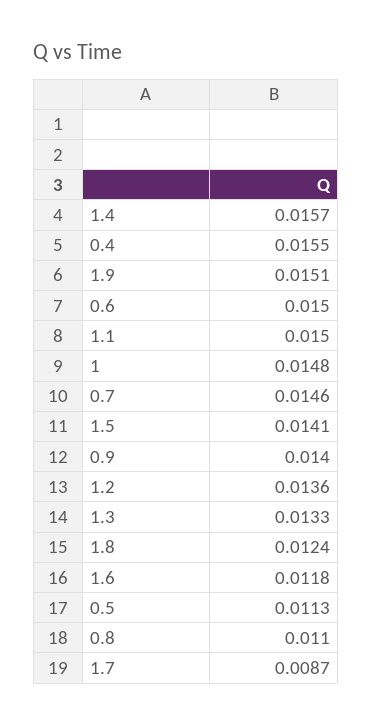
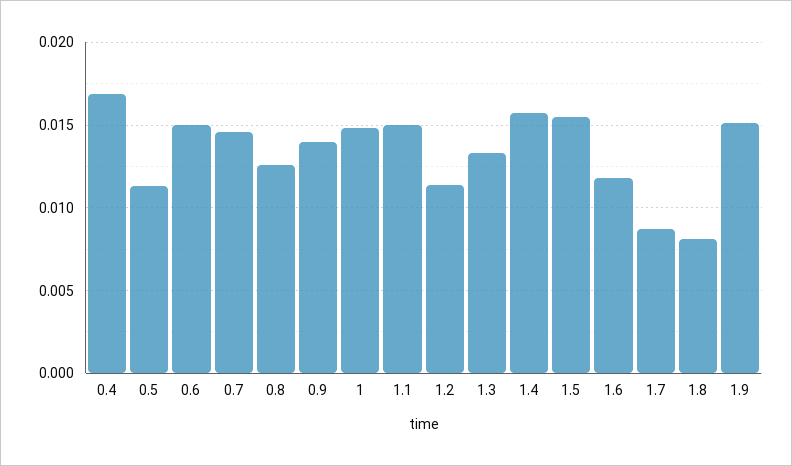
  {
    "1.4": 0.0157,
-   "0.4": 0.0155,
+   "0.4": 0.017,
    "1.9": 0.0151,
    "0.6": 0.015,
    "1.1": 0.015,
    "1": 0.0148,
    "0.7": 0.0146,
-   "1.5": 0.0141,
+   "1.5": 0.0155,
    "0.9": 0.014,
-   "1.2": 0.0136,
+   "1.2": 0.0115,
    "1.3": 0.0133,
-   "1.8": 0.0124,
+   "1.8": 0.008,
    "1.6": 0.0118,
    "0.5": 0.0113,
-   "0.8": 0.011,
+   "0.8": 0.0125,
    "1.7": 0.0087
  }

